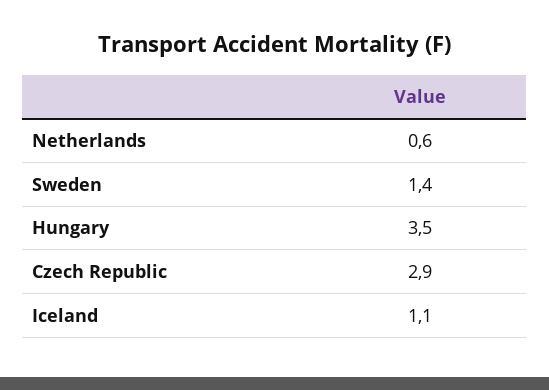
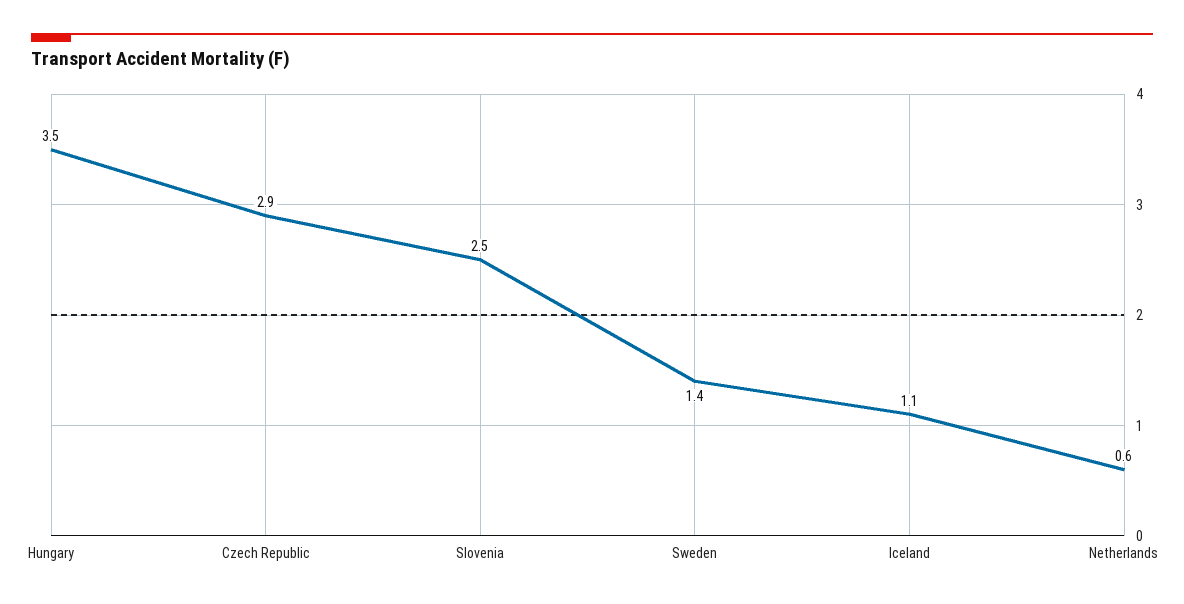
  {
    "Netherlands": 0.6,
    "Sweden": 1.4,
    "Hungary": 3.5,
    "Czech Republic": 2.9,
-   "Iceland": 1.1
+   "Iceland": 1.1,
+   "Slovenia": 2.5
  }

